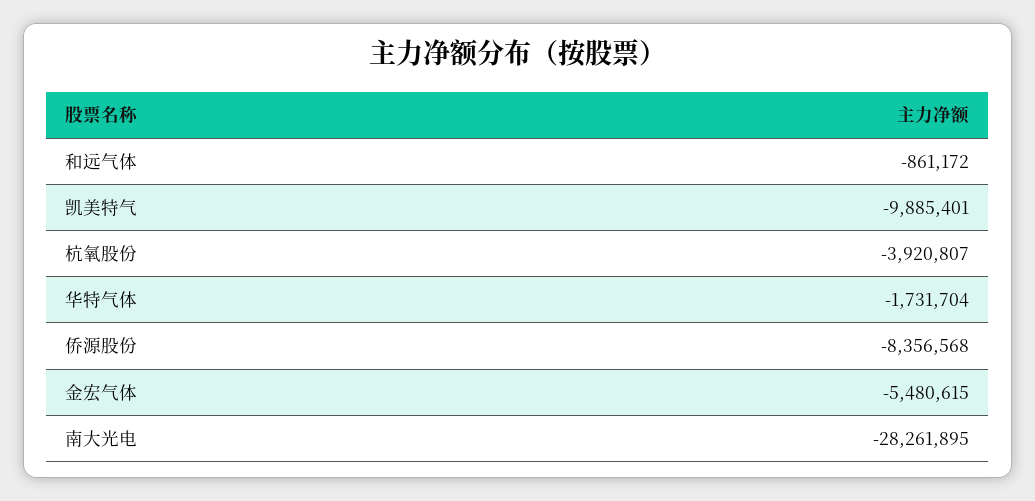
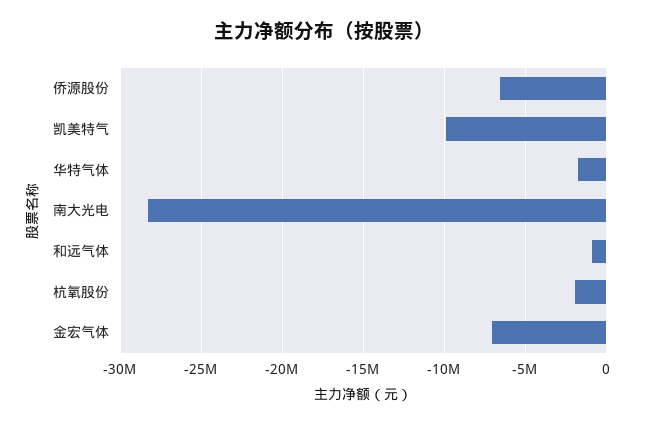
  {
    "和远气体": -861172,
    "凯美特气": -9885401,
-   "杭氧股份": -3920807,
+   "杭氧股份": -2000000,
    "华特气体": -1731704,
-   "侨源股份": -8356568,
+   "侨源股份": -6500000,
-   "金宏气体": -5480615,
+   "金宏气体": -7000000,
    "南大光电": -28261895
  }

